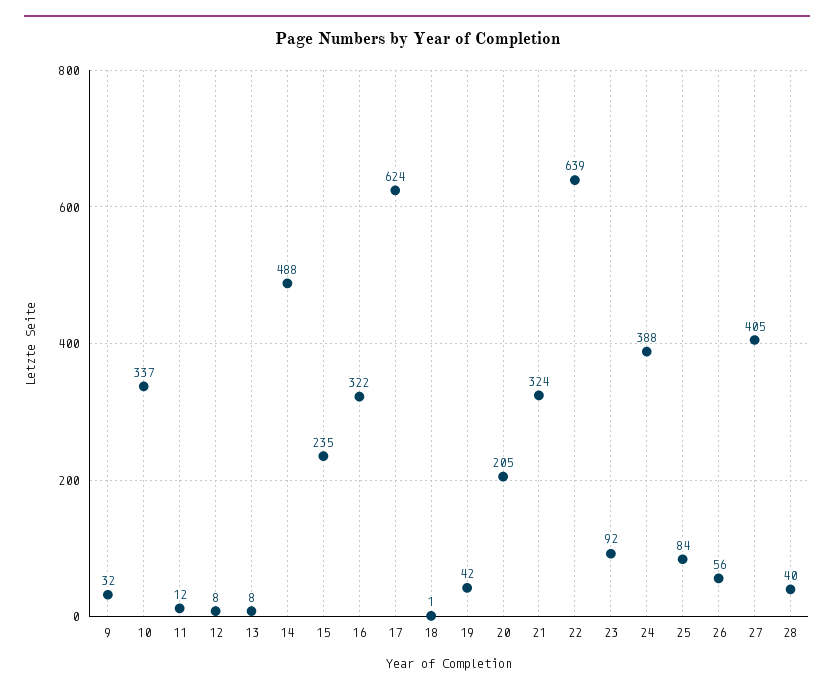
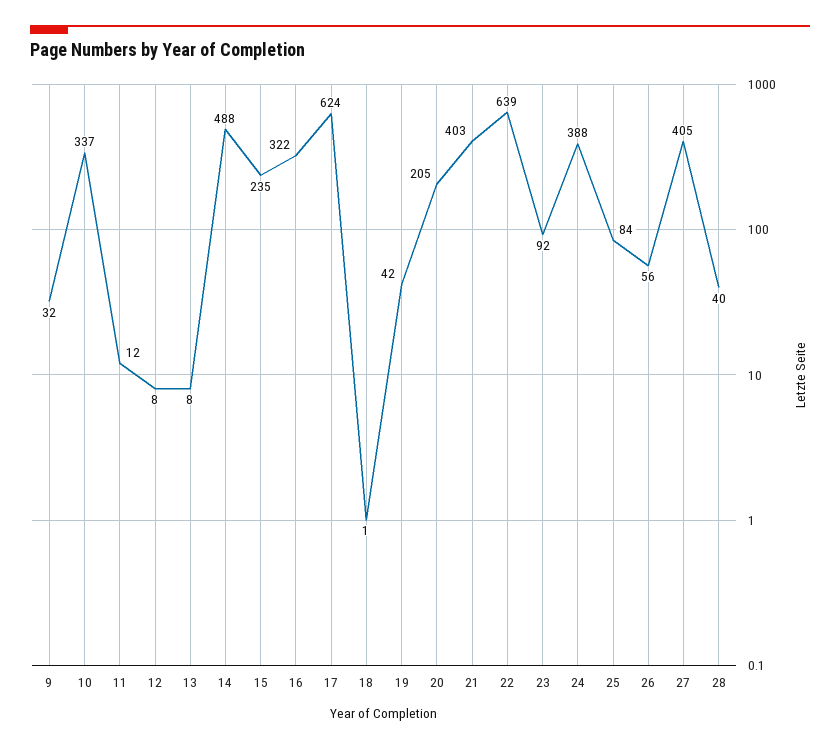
  {
    "9": 32,
    "10": 337,
    "11": 12,
    "12": 8,
    "13": 8,
    "14": 488,
    "15": 235,
    "16": 322,
    "17": 624,
    "18": 1,
    "19": 42,
    "20": 205,
-   "21": 324,
+   "21": 403,
    "22": 639,
    "23": 92,
    "24": 388,
    "25": 84,
    "26": 56,
    "27": 405,
    "28": 40
  }

